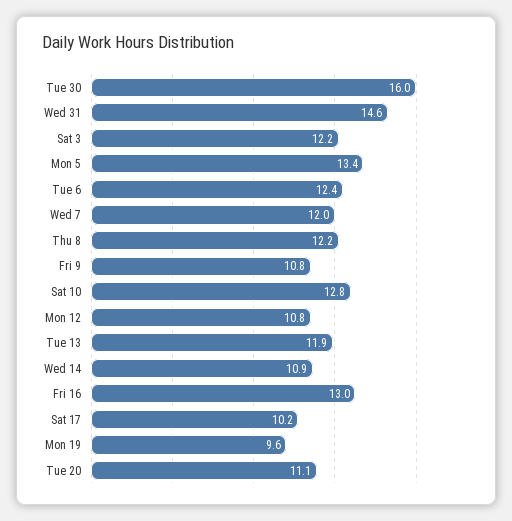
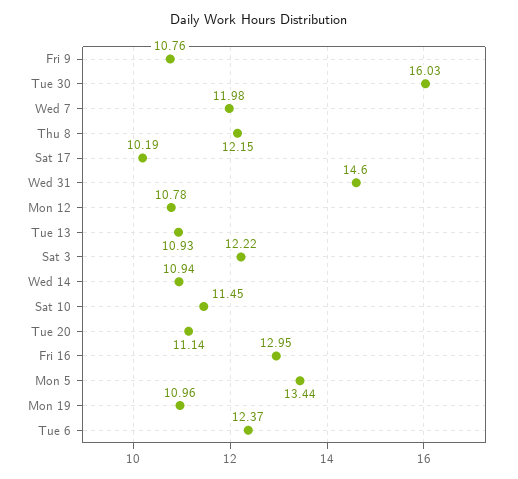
  {
    "Tue 30": 16.03,
    "Wed 31": 14.6,
    "Sat 3": 12.22,
    "Mon 5": 13.44,
    "Tue 6": 12.37,
    "Wed 7": 11.98,
    "Thu 8": 12.15,
    "Fri 9": 10.76,
-   "Sat 10": 12.8,
+   "Sat 10": 11.45,
    "Mon 12": 10.78,
-   "Tue 13": 11.9,
+   "Tue 13": 10.93,
    "Wed 14": 10.94,
    "Fri 16": 12.95,
    "Sat 17": 10.19,
-   "Mon 19": 9.6,
+   "Mon 19": 10.96,
    "Tue 20": 11.14
  }

